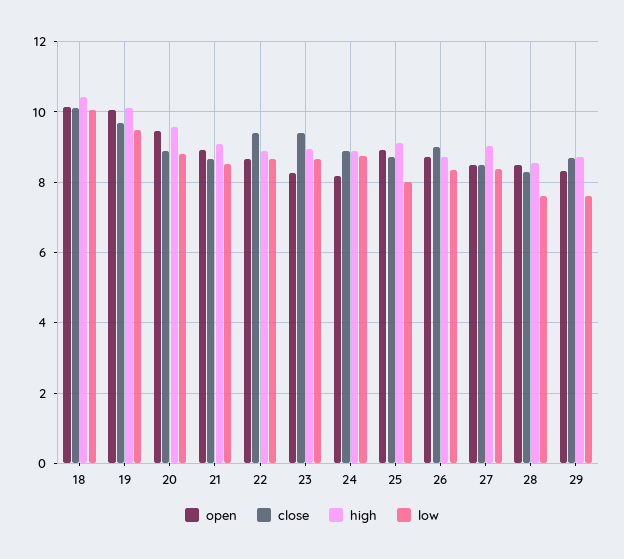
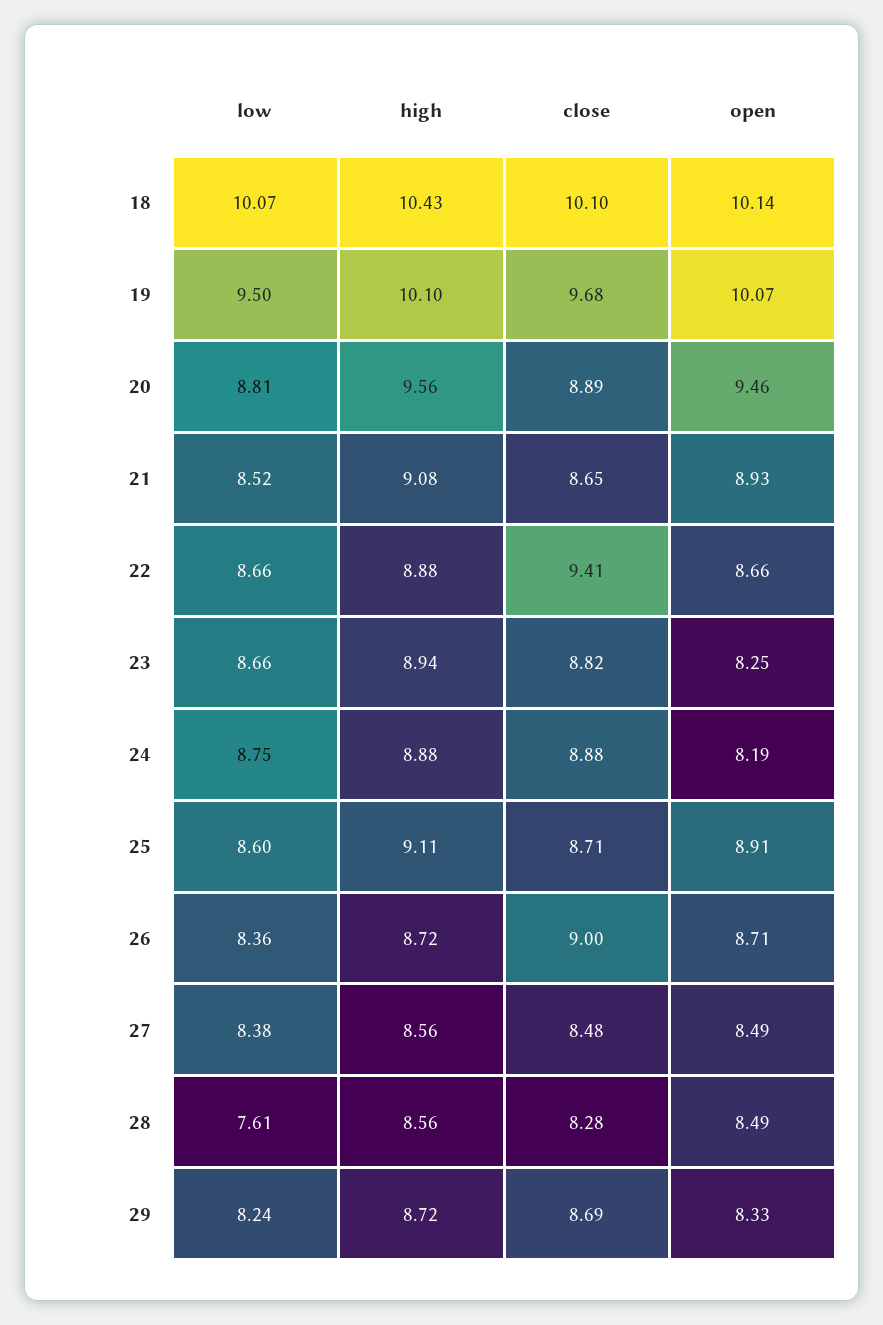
  {
    "open": {
      "18": 10.14,
      "19": 10.07,
      "20": 9.46,
      "21": 8.93,
      "22": 8.66,
      "23": 8.25,
      "24": 8.19,
      "25": 8.91,
      "26": 8.71,
      "27": 8.49,
      "28": 8.49,
      "29": 8.33
    },
    "close": {
      "18": 10.1,
      "19": 9.68,
      "20": 8.89,
      "21": 8.65,
      "22": 9.41,
-     "23": 9.4,
+     "23": 8.82,
      "24": 8.88,
      "25": 8.71,
      "26": 9,
      "27": 8.48,
      "28": 8.28,
      "29": 8.69
    },
    "high": {
      "18": 10.43,
      "19": 10.1,
      "20": 9.56,
      "21": 9.08,
      "22": 8.88,
      "23": 8.94,
      "24": 8.88,
      "25": 9.11,
      "26": 8.72,
-     "27": 9,
+     "27": 8.56,
      "28": 8.56,
      "29": 8.72
    },
    "low": {
      "18": 10.07,
      "19": 9.5,
      "20": 8.81,
      "21": 8.52,
      "22": 8.66,
      "23": 8.66,
      "24": 8.75,
-     "25": 8,
+     "25": 8.6,
      "26": 8.36,
      "27": 8.38,
      "28": 7.61,
-     "29": 7.6
+     "29": 8.24
    }
  }

